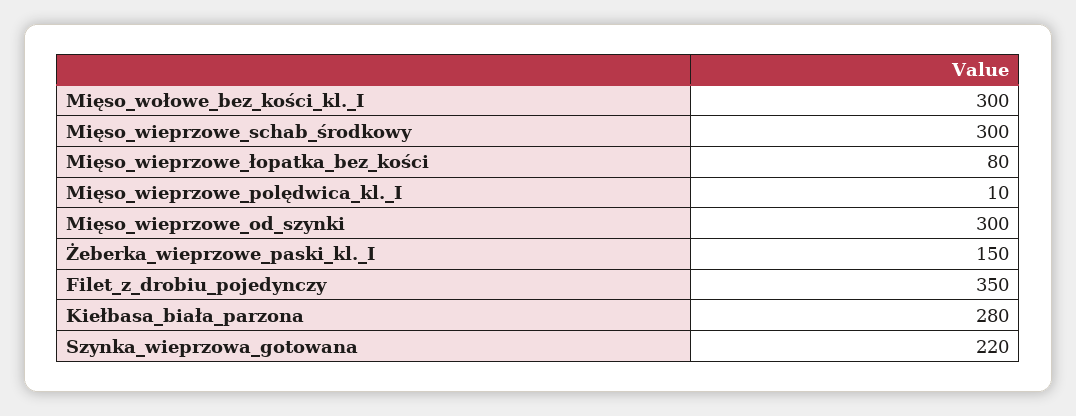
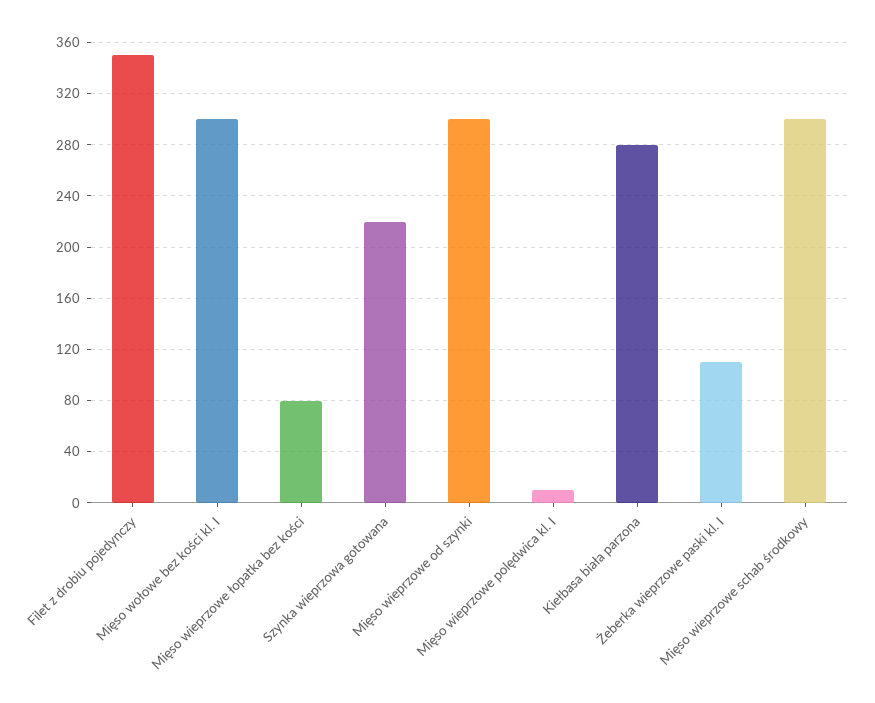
  {
    "Mięso_wołowe_bez_kości_kl._I": 300,
    "Mięso_wieprzowe_schab_środkowy": 300,
    "Mięso_wieprzowe_łopatka_bez_kości": 80,
    "Mięso_wieprzowe_polędwica_kl._I": 10,
    "Mięso_wieprzowe_od_szynki": 300,
-   "Żeberka_wieprzowe_paski_kl._I": 150,
+   "Żeberka_wieprzowe_paski_kl._I": 110,
    "Filet_z_drobiu_pojedynczy": 350,
    "Kiełbasa_biała_parzona": 280,
    "Szynka_wieprzowa_gotowana": 220
  }

